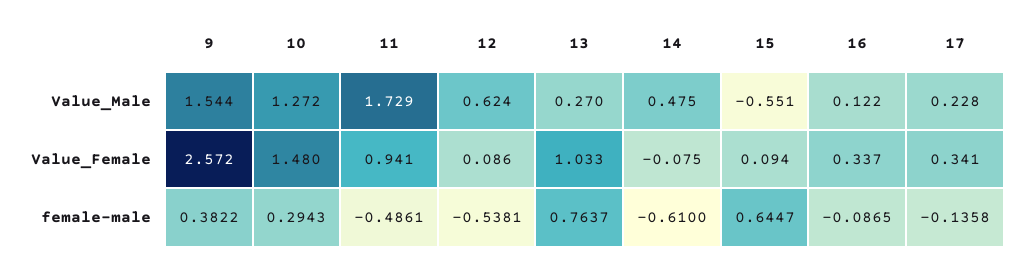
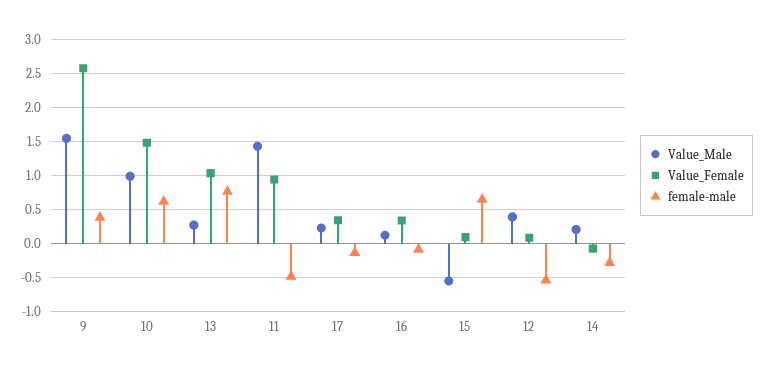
  {
    "Value_Male": {
      "9": 1.544,
-     "10": 1.272,
+     "10": 1,
-     "11": 1.729,
+     "11": 1.4,
-     "12": 0.624,
+     "12": 0.4,
      "13": 0.27,
-     "14": 0.475,
+     "14": 0.2,
      "15": -0.551,
      "16": 0.122,
      "17": 0.228
    },
    "Value_Female": {
      "9": 2.572,
      "10": 1.48,
      "11": 0.941,
      "12": 0.086,
      "13": 1.033,
      "14": -0.075,
      "15": 0.094,
      "16": 0.337,
      "17": 0.341
    },
    "female-male": {
      "9": 0.3822,
-     "10": 0.2943,
+     "10": 0.6,
      "11": -0.4861,
      "12": -0.5381,
      "13": 0.7637,
-     "14": -0.61,
+     "14": -0.3,
      "15": 0.6447,
      "16": -0.0865,
      "17": -0.1358
    }
  }

